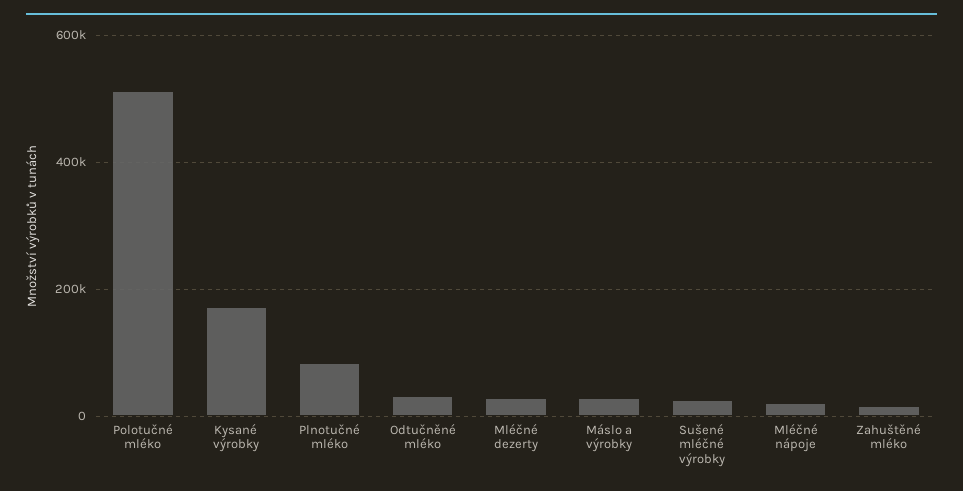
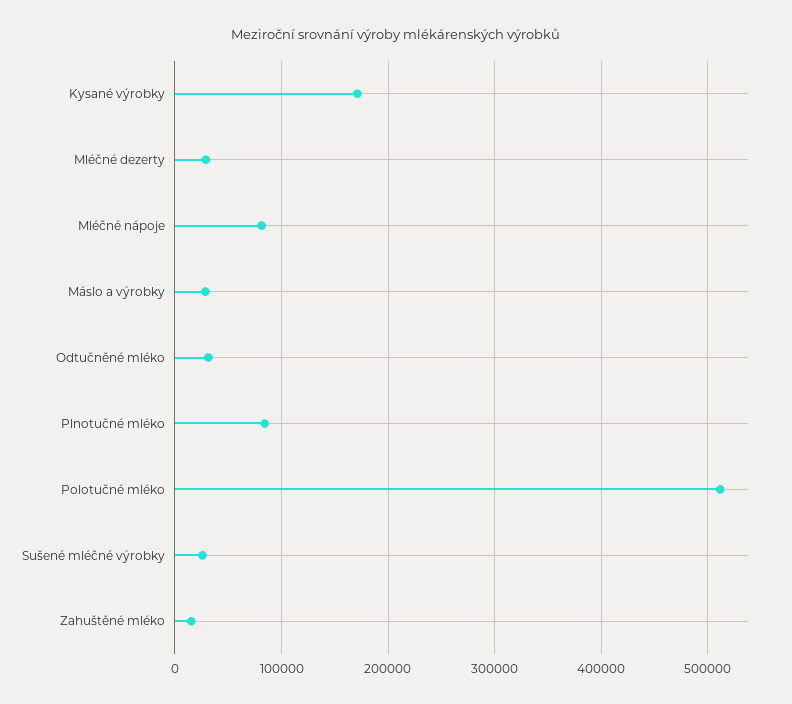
  {
    "Polotučné mléko": 510000,
    "Kysané výrobky": 170000,
    "Plnotučné mléko": 80000,
    "Odtučněné mléko": 30000,
    "Mléčné dezerty": 30000,
    "Máslo a výrobky": 30000,
    "Sušené mléčné výrobky": 30000,
-   "Mléčné nápoje": 20000,
+   "Mléčné nápoje": 80000,
    "Zahuštěné mléko": 20000
  }

